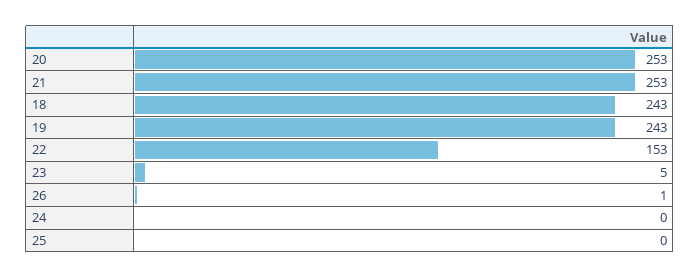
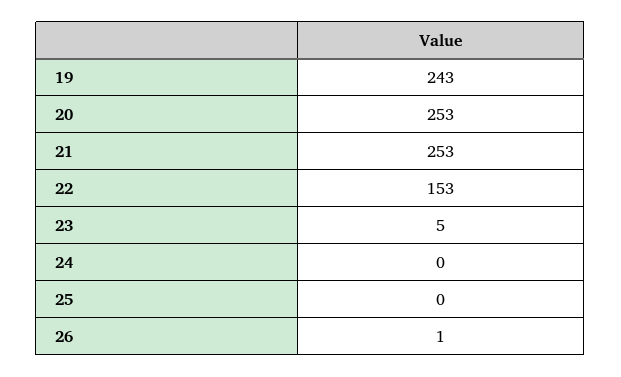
  {
    "20": 253,
    "21": 253,
-   "18": 243,
    "19": 243,
    "22": 153,
    "23": 5,
    "26": 1,
    "24": 0,
    "25": 0
  }

